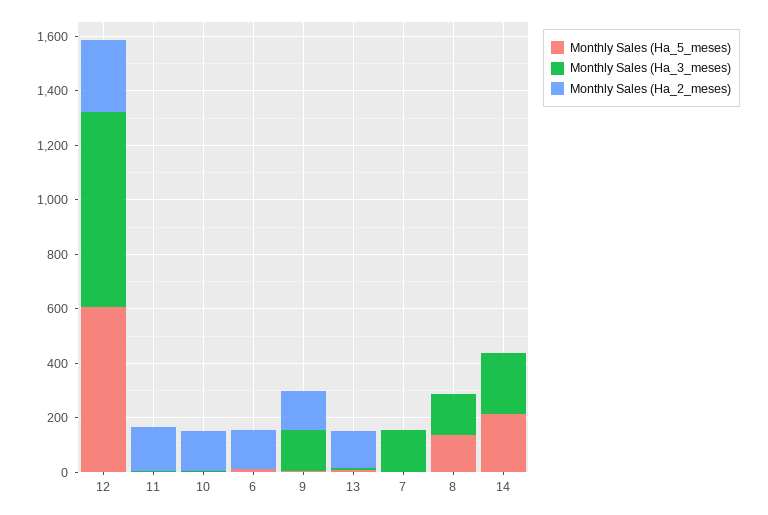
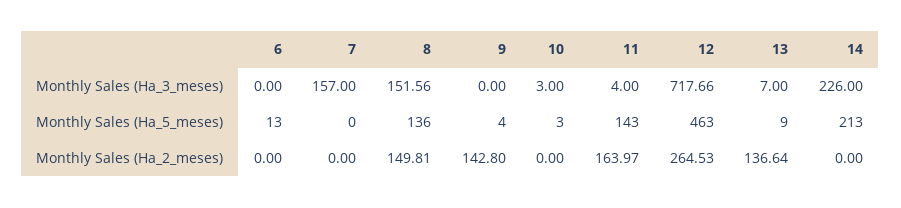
  {
    "Monthly Sales (Ha_5_meses)": {
-     "12": 600,
+     "12": 463,
-     "11": 0,
+     "11": 143,
      "10": 3,
      "6": 13,
      "9": 4,
      "13": 9,
      "7": 0,
      "8": 136,
      "14": 213
    },
    "Monthly Sales (Ha_3_meses)": {
      "12": 717.66,
      "11": 4,
      "10": 3,
      "6": 0,
-     "9": 150,
+     "9": 0,
      "13": 7,
      "7": 157,
      "8": 151.56,
      "14": 226
    },
    "Monthly Sales (Ha_2_meses)": {
      "12": 264.53,
      "11": 163.97,
-     "10": 150,
+     "10": 0,
-     "6": 150,
+     "6": 0,
      "9": 142.8,
      "13": 136.64,
      "7": 0,
-     "8": 0,
+     "8": 149.81,
      "14": 0
    }
  }

